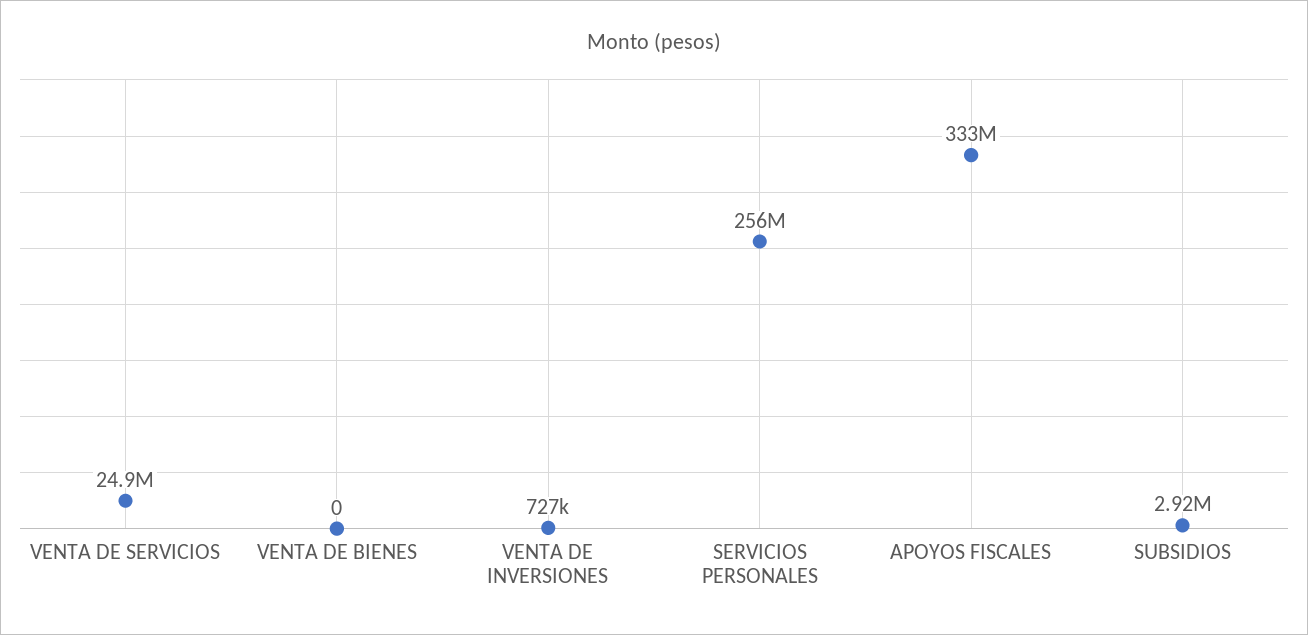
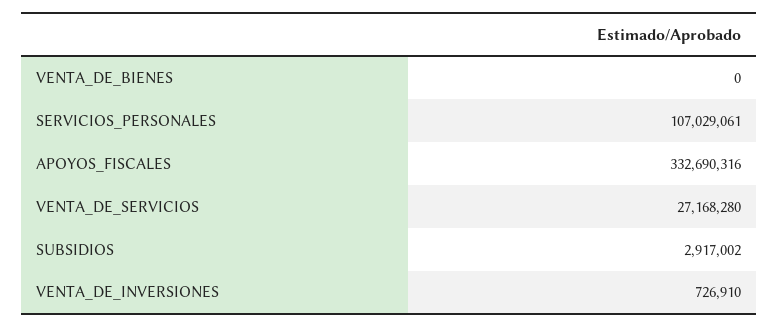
  {
-   "VENTA DE SERVICIOS": 24900000,
+   "VENTA DE SERVICIOS": 27168280,
    "VENTA DE BIENES": 0,
    "VENTA DE INVERSIONES": 726910,
-   "SERVICIOS PERSONALES": 256000000,
+   "SERVICIOS PERSONALES": 107029061,
    "APOYOS FISCALES": 332690316,
    "SUBSIDIOS": 2917002
  }

